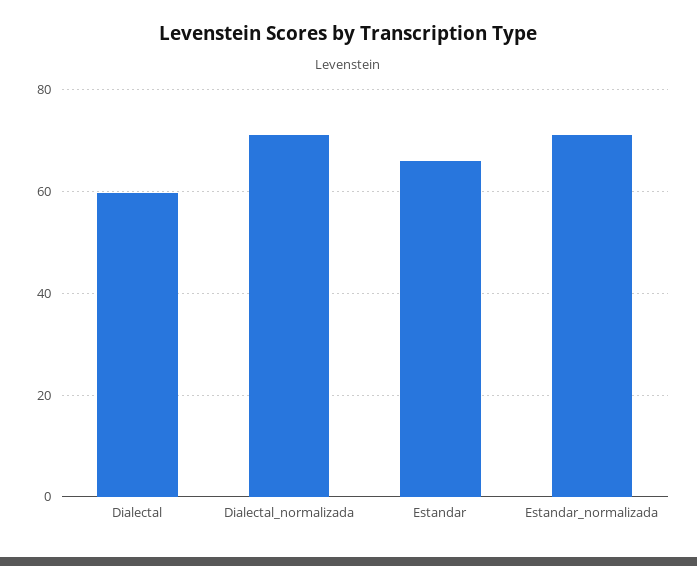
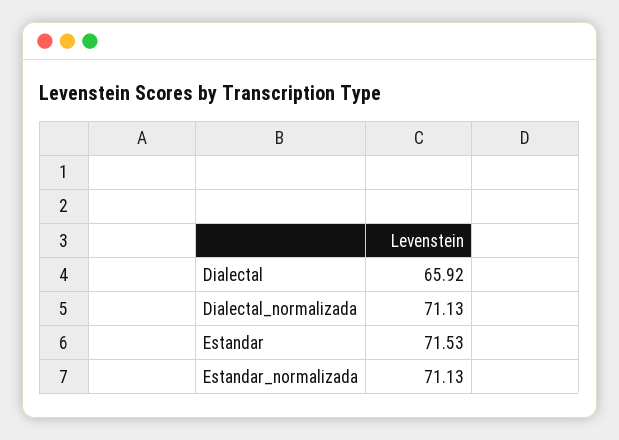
  {
-   "Dialectal": 60,
+   "Dialectal": 65.92,
    "Dialectal_normalizada": 71.13,
-   "Estandar": 66,
+   "Estandar": 71.53,
    "Estandar_normalizada": 71.13
  }

